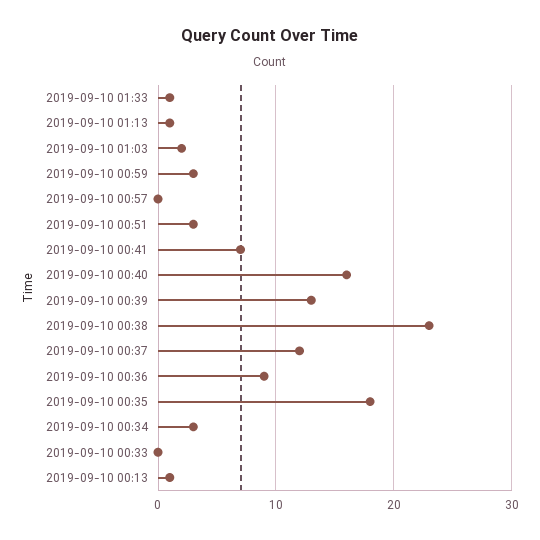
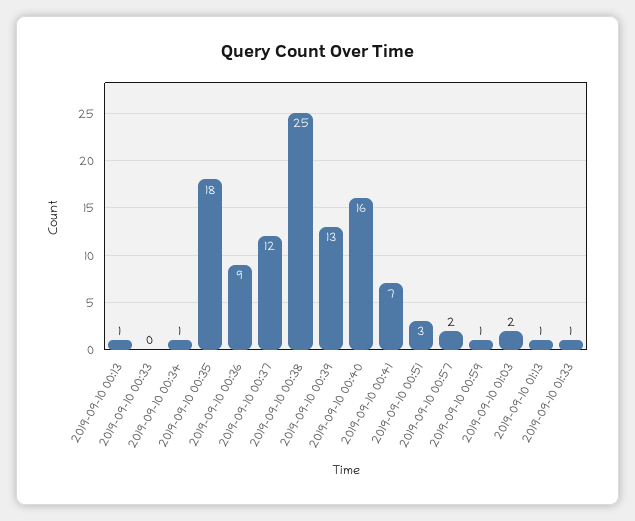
  {
    "2019-09-10 01:33": 1,
    "2019-09-10 01:13": 1,
    "2019-09-10 01:03": 2,
-   "2019-09-10 00:59": 3,
+   "2019-09-10 00:59": 1,
-   "2019-09-10 00:57": 0,
+   "2019-09-10 00:57": 2,
    "2019-09-10 00:51": 3,
    "2019-09-10 00:41": 7,
    "2019-09-10 00:40": 16,
    "2019-09-10 00:39": 13,
-   "2019-09-10 00:38": 23,
+   "2019-09-10 00:38": 25,
    "2019-09-10 00:37": 12,
    "2019-09-10 00:36": 9,
    "2019-09-10 00:35": 18,
-   "2019-09-10 00:34": 3,
+   "2019-09-10 00:34": 1,
    "2019-09-10 00:33": 0,
    "2019-09-10 00:13": 1
  }

